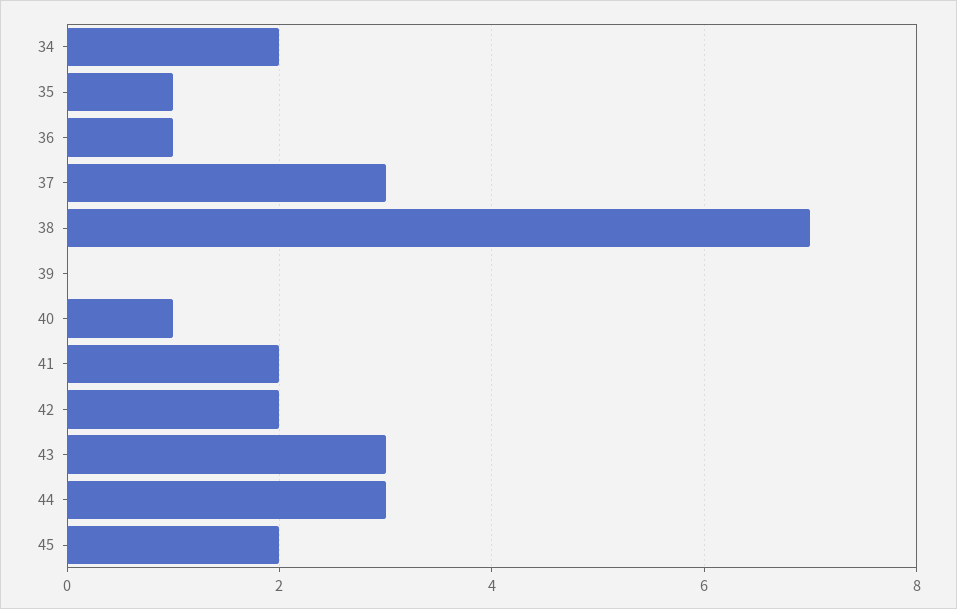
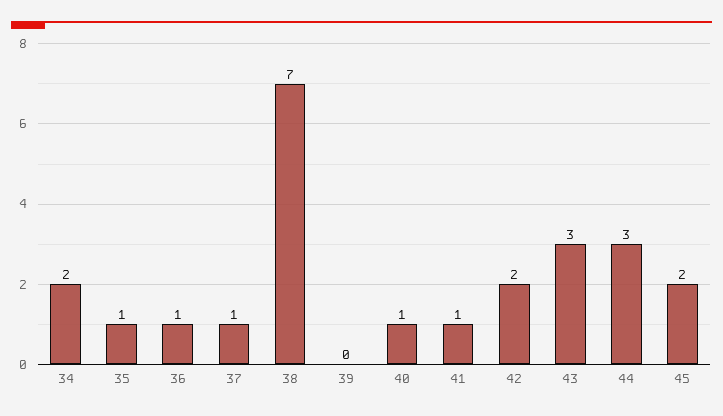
  {
    "34": 2,
    "35": 1,
    "36": 1,
-   "37": 3,
+   "37": 1,
    "38": 7,
    "39": 0,
    "40": 1,
-   "41": 2,
+   "41": 1,
    "42": 2,
    "43": 3,
    "44": 3,
    "45": 2
  }

